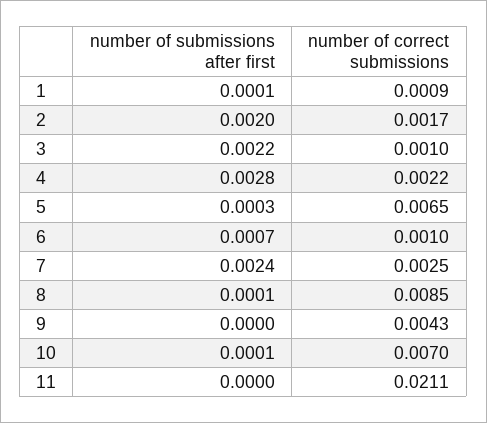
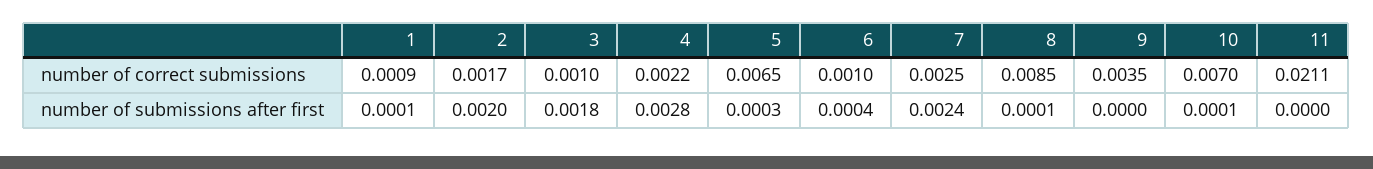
  {
    "number of submissions after first": {
      "1": 0.0001,
      "2": 0.002,
-     "3": 0.0022,
+     "3": 0.0018,
      "4": 0.0028,
      "5": 0.0003,
-     "6": 0.0007,
+     "6": 0.0004,
      "7": 0.0024,
      "8": 0.0001,
      "9": 0,
      "10": 0.0001,
      "11": 0
    },
    "number of correct submissions": {
      "1": 0.0009,
      "2": 0.0017,
      "3": 0.001,
      "4": 0.0022,
      "5": 0.0065,
      "6": 0.001,
      "7": 0.0025,
      "8": 0.0085,
-     "9": 0.0043,
+     "9": 0.0035,
      "10": 0.007,
      "11": 0.0211
    }
  }

